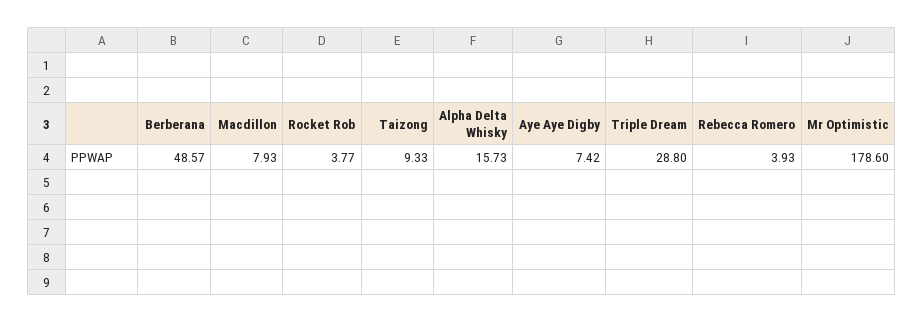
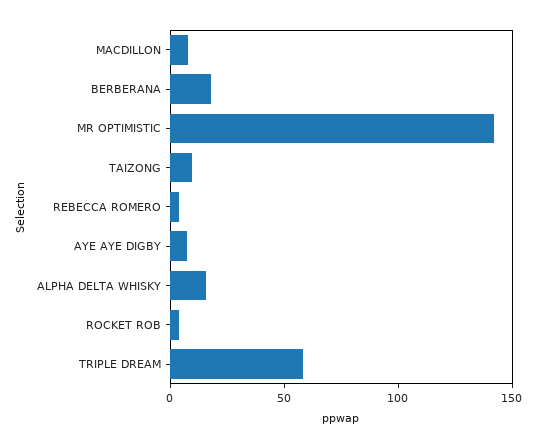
  {
-   "Berberana": 48.57,
+   "Berberana": 20,
    "Macdillon": 7.93,
    "Rocket Rob": 3.77,
    "Taizong": 9.33,
    "Alpha Delta Whisky": 15.73,
    "Aye Aye Digby": 7.42,
-   "Triple Dream": 28.8,
+   "Triple Dream": 60,
    "Rebecca Romero": 3.93,
-   "Mr Optimistic": 178.6
+   "Mr Optimistic": 140
  }

